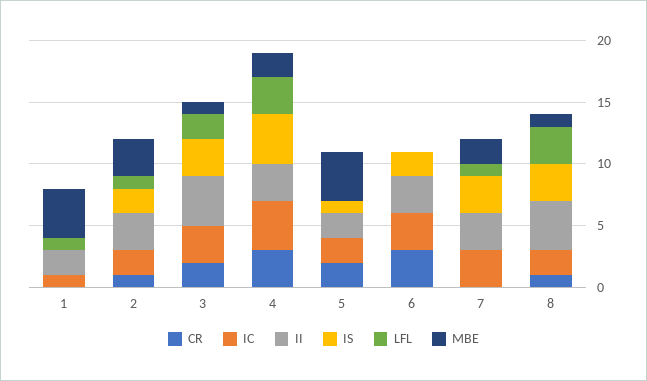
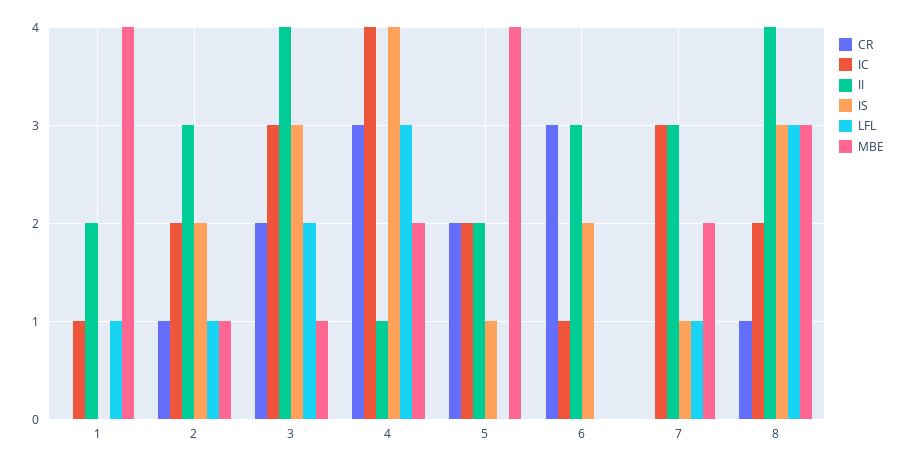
  {
    "CR": {
      "1": 0,
      "2": 1,
      "3": 2,
      "4": 3,
      "5": 2,
      "6": 3,
      "7": 0,
      "8": 1
    },
    "IC": {
      "1": 1,
      "2": 2,
      "3": 3,
      "4": 4,
      "5": 2,
-     "6": 3,
+     "6": 1,
      "7": 3,
      "8": 2
    },
    "II": {
      "1": 2,
      "2": 3,
      "3": 4,
-     "4": 3,
+     "4": 1,
      "5": 2,
      "6": 3,
      "7": 3,
      "8": 4
    },
    "IS": {
      "1": 0,
      "2": 2,
      "3": 3,
      "4": 4,
      "5": 1,
      "6": 2,
-     "7": 3,
+     "7": 1,
      "8": 3
    },
    "LFL": {
      "1": 1,
      "2": 1,
      "3": 2,
      "4": 3,
      "5": 0,
      "6": 0,
      "7": 1,
      "8": 3
    },
    "MBE": {
      "1": 4,
-     "2": 3,
+     "2": 1,
      "3": 1,
      "4": 2,
      "5": 4,
      "6": 0,
      "7": 2,
-     "8": 1
+     "8": 3
    }
  }

